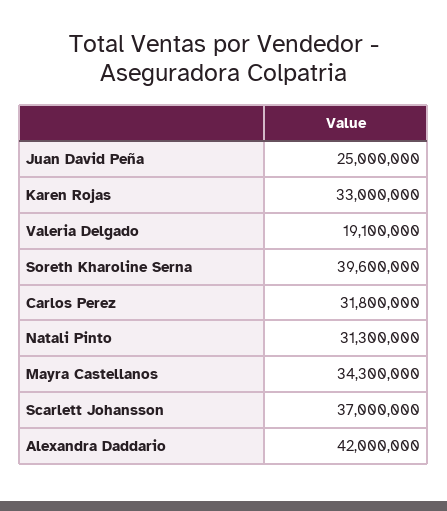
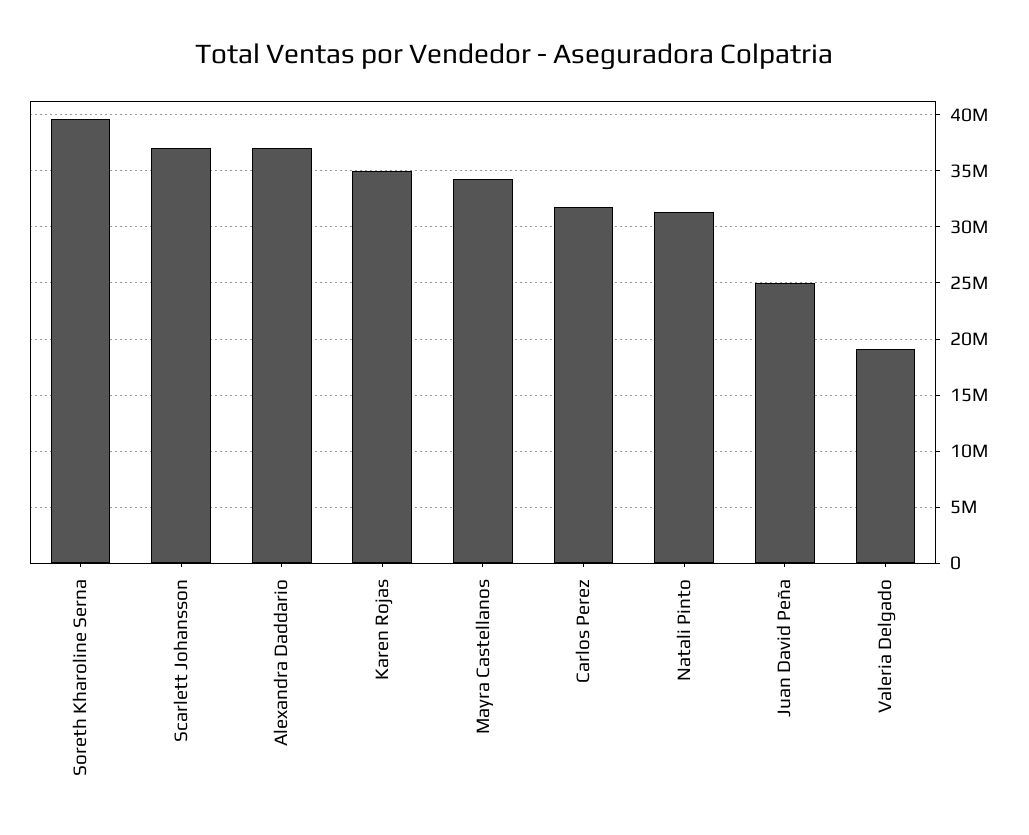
  {
    "Juan David Peña": 25000000,
-   "Karen Rojas": 33000000,
+   "Karen Rojas": 35000000,
    "Valeria Delgado": 19100000,
    "Soreth Kharoline Serna": 39600000,
    "Carlos Perez": 31800000,
    "Natali Pinto": 31300000,
    "Mayra Castellanos": 34300000,
    "Scarlett Johansson": 37000000,
-   "Alexandra Daddario": 42000000
+   "Alexandra Daddario": 37000000
  }

